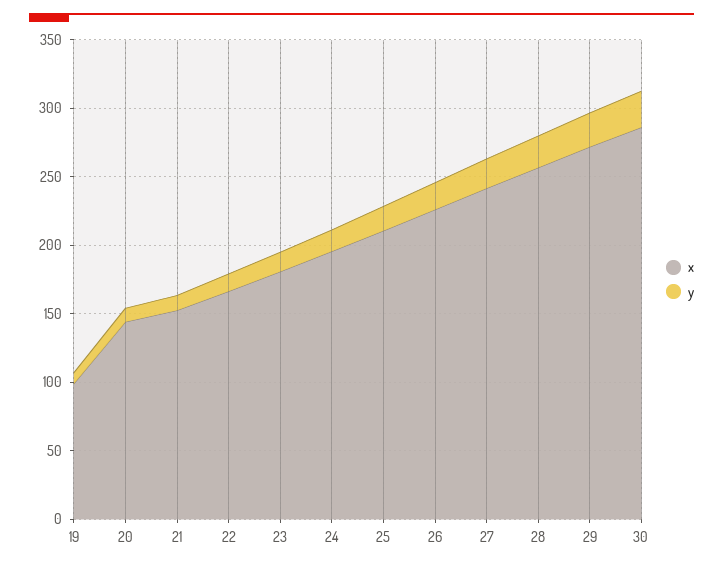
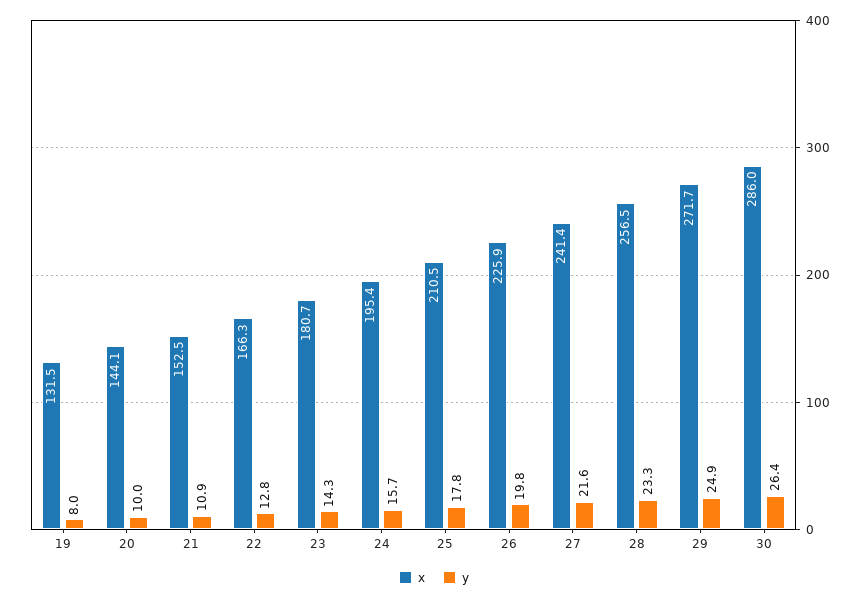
  {
    "x": {
-     "19": 100,
+     "19": 131.5,
      "20": 144.1,
      "21": 152.5,
      "22": 166.3,
      "23": 180.7,
      "24": 195.4,
      "25": 210.5,
      "26": 225.9,
      "27": 241.4,
      "28": 256.5,
      "29": 271.7,
      "30": 286
    },
    "y": {
      "19": 8,
      "20": 10,
      "21": 10.9,
      "22": 12.8,
      "23": 14.3,
      "24": 15.7,
      "25": 17.8,
      "26": 19.8,
      "27": 21.6,
      "28": 23.3,
      "29": 24.9,
      "30": 26.4
    }
  }

